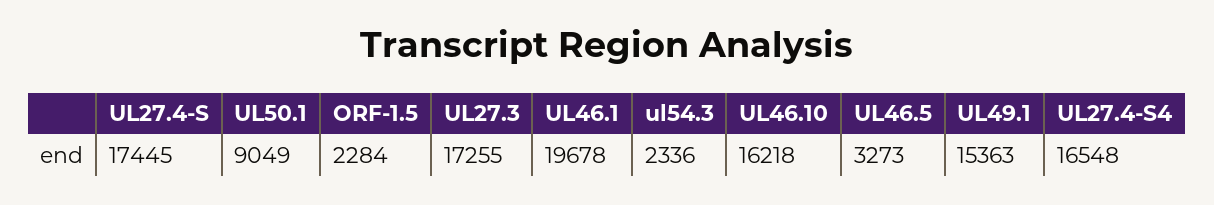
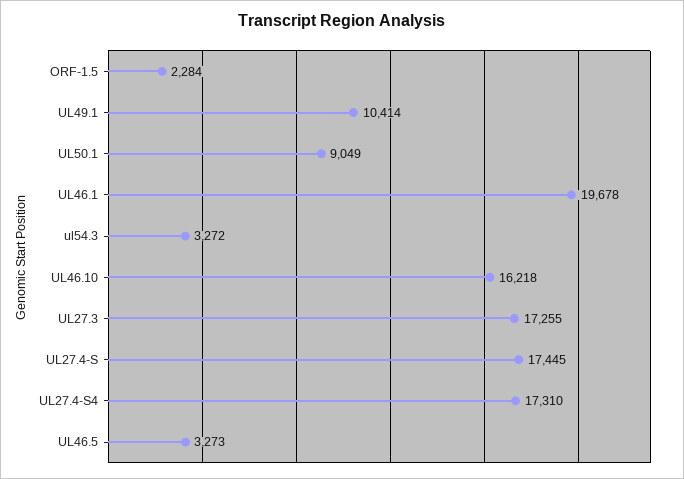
  {
    "UL27.4-S": 17445,
    "UL50.1": 9049,
    "ORF-1.5": 2284,
    "UL27.3": 17255,
    "UL46.1": 19678,
-   "ul54.3": 2336,
+   "ul54.3": 3272,
    "UL46.10": 16218,
    "UL46.5": 3273,
-   "UL49.1": 15363,
+   "UL49.1": 10414,
-   "UL27.4-S4": 16548
+   "UL27.4-S4": 17310
  }

